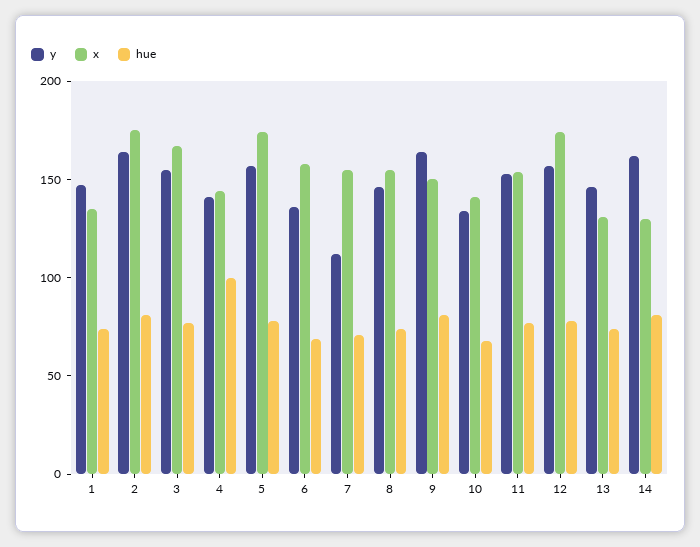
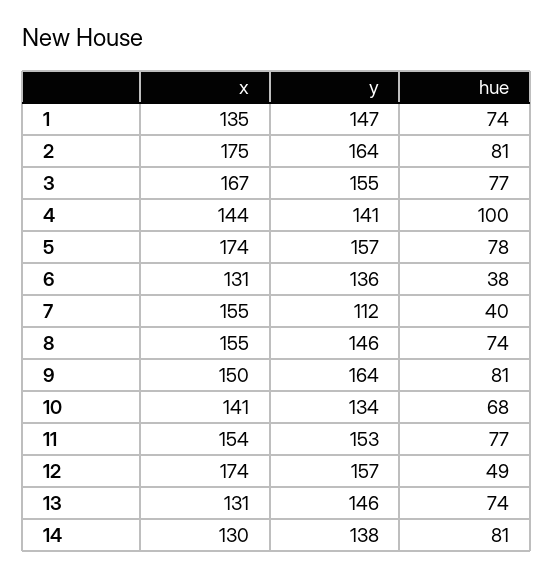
  {
    "y": {
      "1": 147,
      "2": 164,
      "3": 155,
      "4": 141,
      "5": 157,
      "6": 136,
      "7": 112,
      "8": 146,
      "9": 164,
      "10": 134,
      "11": 153,
      "12": 157,
      "13": 146,
-     "14": 160
+     "14": 138
    },
    "x": {
      "1": 135,
      "2": 175,
      "3": 167,
      "4": 144,
      "5": 174,
-     "6": 160,
+     "6": 131,
      "7": 155,
      "8": 155,
      "9": 150,
      "10": 141,
      "11": 154,
      "12": 174,
      "13": 131,
      "14": 130
    },
    "hue": {
      "1": 74,
      "2": 81,
      "3": 77,
      "4": 100,
      "5": 78,
-     "6": 70,
+     "6": 38,
-     "7": 70,
+     "7": 40,
      "8": 74,
      "9": 81,
      "10": 68,
      "11": 77,
-     "12": 80,
+     "12": 49,
      "13": 74,
      "14": 81
    }
  }

